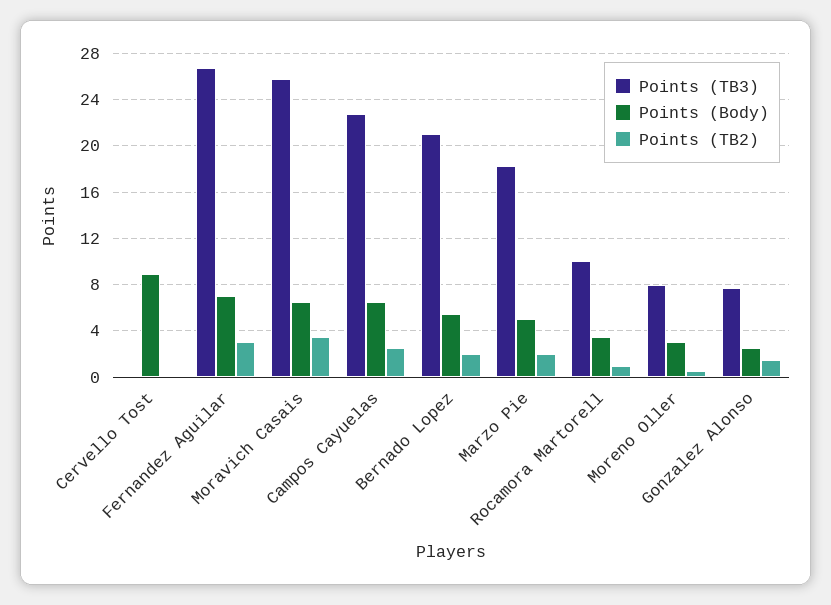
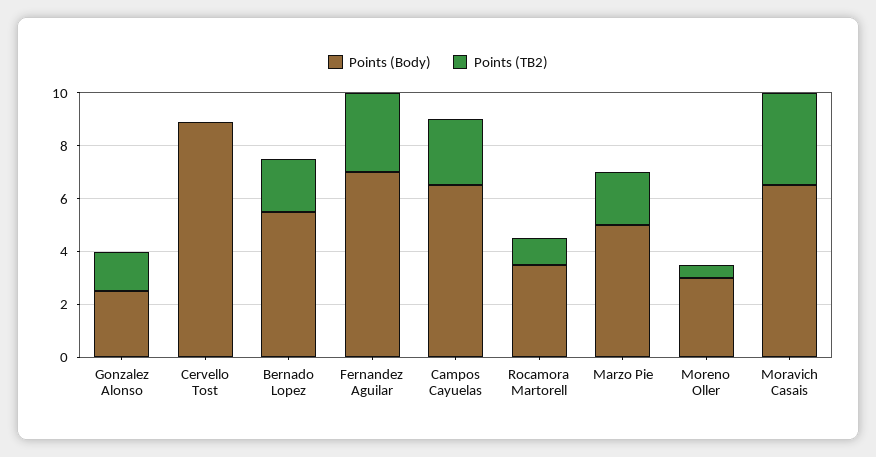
  {
-   "Points (TB3)": {
-     "Cervello Tost": 0,
-     "Fernandez Aguilar": 27,
-     "Moravich Casais": 26,
-     "Campos Cayuelas": 23,
-     "Bernado Lopez": 21,
-     "Marzo Pie": 18,
-     "Rocamora Martorell": 10,
-     "Moreno Oller": 8,
-     "Gonzalez Alonso": 8
-   },
    "Points (Body)": {
      "Cervello Tost": 9,
      "Fernandez Aguilar": 7,
      "Moravich Casais": 6.5,
      "Campos Cayuelas": 6.5,
      "Bernado Lopez": 5.5,
      "Marzo Pie": 5,
      "Rocamora Martorell": 3.5,
      "Moreno Oller": 3,
      "Gonzalez Alonso": 2.5
    },
    "Points (TB2)": {
      "Cervello Tost": 0,
      "Fernandez Aguilar": 3,
      "Moravich Casais": 3.5,
      "Campos Cayuelas": 2.5,
      "Bernado Lopez": 2,
      "Marzo Pie": 2,
      "Rocamora Martorell": 1,
      "Moreno Oller": 0.5,
      "Gonzalez Alonso": 1.5
    }
  }

